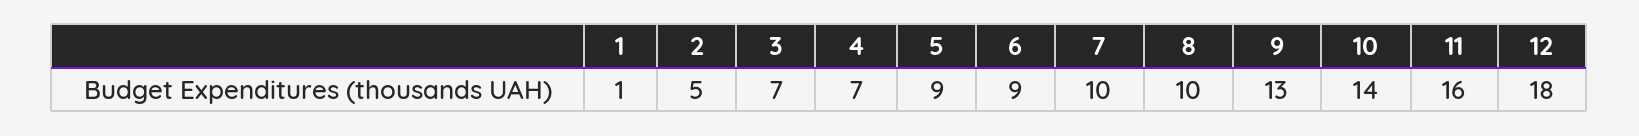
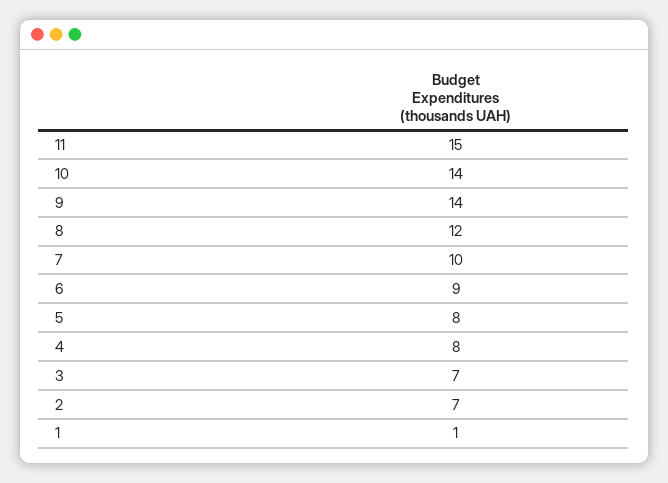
  {
    "1": 1,
-   "2": 5,
+   "2": 7,
    "3": 7,
-   "4": 7,
+   "4": 8,
-   "5": 9,
+   "5": 8,
    "6": 9,
    "7": 10,
-   "8": 10,
+   "8": 12,
-   "9": 13,
+   "9": 14,
    "10": 14,
-   "11": 16,
+   "11": 15
-   "12": 18
  }

